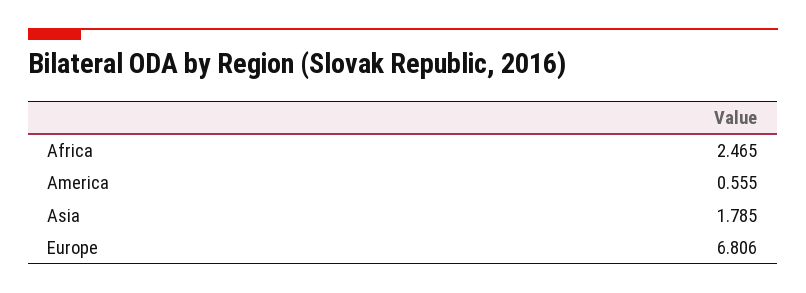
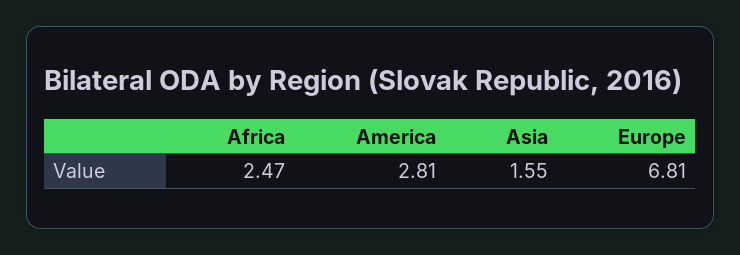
  {
    "Africa": 2.465,
-   "America": 0.555,
+   "America": 2.81,
-   "Asia": 1.785,
+   "Asia": 1.55,
    "Europe": 6.806
  }

